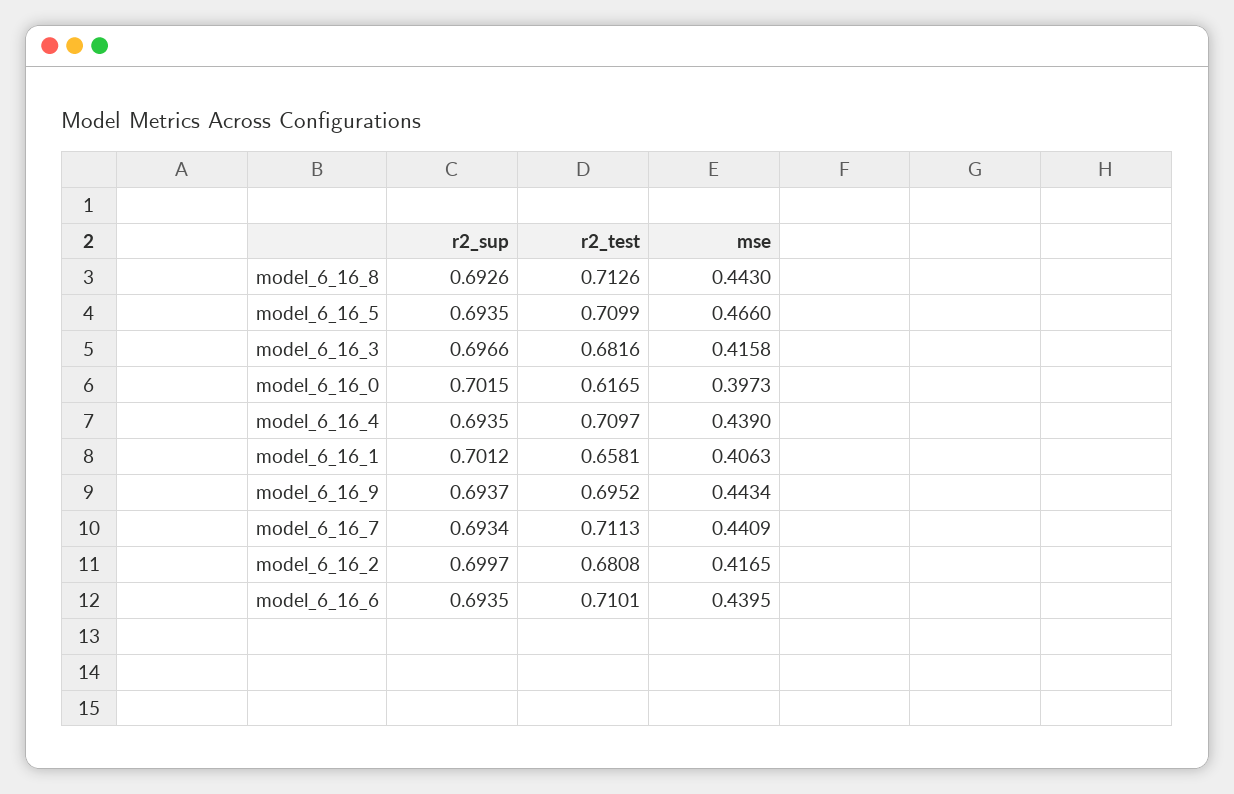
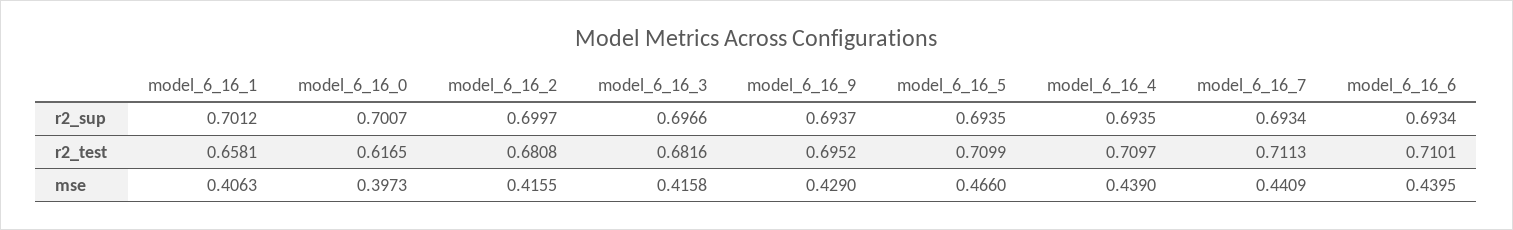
  {
    "r2_sup": {
-     "model_6_16_8": 0.6926,
      "model_6_16_5": 0.6935,
      "model_6_16_3": 0.6966,
-     "model_6_16_0": 0.7015,
+     "model_6_16_0": 0.7007,
      "model_6_16_4": 0.6935,
      "model_6_16_1": 0.7012,
      "model_6_16_9": 0.6937,
      "model_6_16_7": 0.6934,
      "model_6_16_2": 0.6997,
-     "model_6_16_6": 0.6935
+     "model_6_16_6": 0.6934
    },
    "r2_test": {
-     "model_6_16_8": 0.7126,
      "model_6_16_5": 0.7099,
      "model_6_16_3": 0.6816,
      "model_6_16_0": 0.6165,
      "model_6_16_4": 0.7097,
      "model_6_16_1": 0.6581,
      "model_6_16_9": 0.6952,
      "model_6_16_7": 0.7113,
      "model_6_16_2": 0.6808,
      "model_6_16_6": 0.7101
    },
    "mse": {
-     "model_6_16_8": 0.443,
      "model_6_16_5": 0.466,
      "model_6_16_3": 0.4158,
      "model_6_16_0": 0.3973,
      "model_6_16_4": 0.439,
      "model_6_16_1": 0.4063,
-     "model_6_16_9": 0.4434,
+     "model_6_16_9": 0.429,
      "model_6_16_7": 0.4409,
-     "model_6_16_2": 0.4165,
+     "model_6_16_2": 0.4155,
      "model_6_16_6": 0.4395
    }
  }

